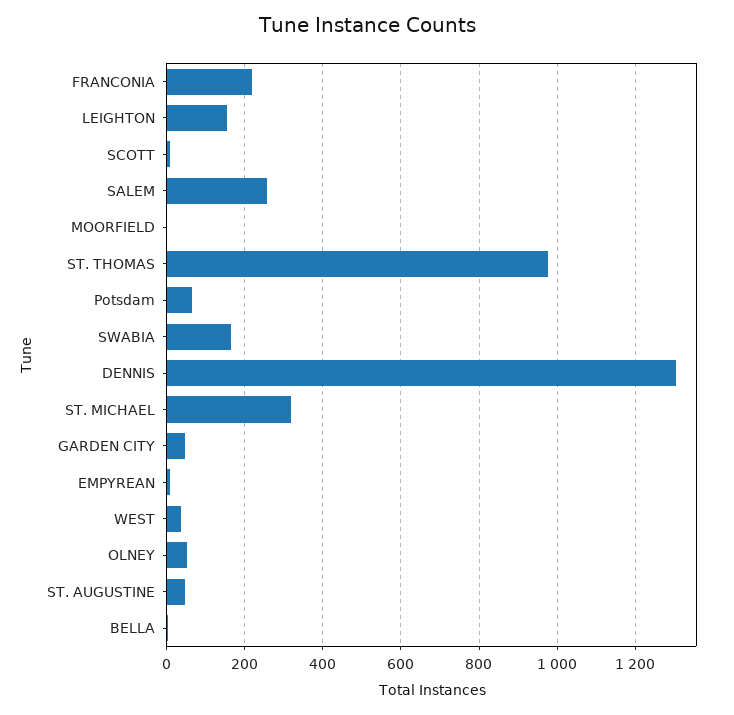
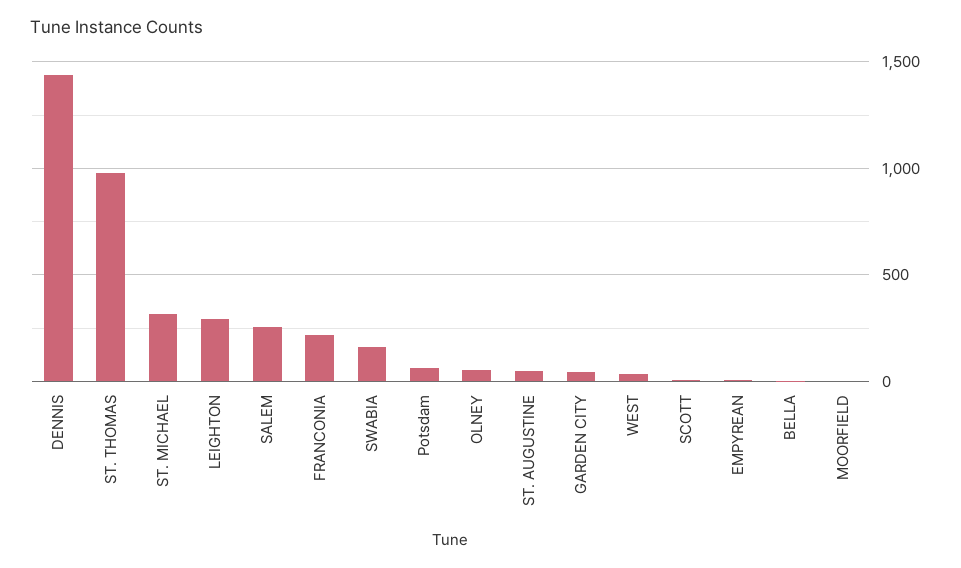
  {
    "FRANCONIA": 220,
-   "LEIGHTON": 160,
+   "LEIGHTON": 300,
    "SCOTT": 0,
    "SALEM": 260,
    "MOORFIELD": 0,
    "ST. THOMAS": 980,
    "Potsdam": 60,
    "SWABIA": 160,
-   "DENNIS": 1300,
+   "DENNIS": 1450,
    "ST. MICHAEL": 320,
    "GARDEN CITY": 40,
    "EMPYREAN": 0,
    "WEST": 40,
    "OLNEY": 60,
    "ST. AUGUSTINE": 40,
    "BELLA": 0
  }

